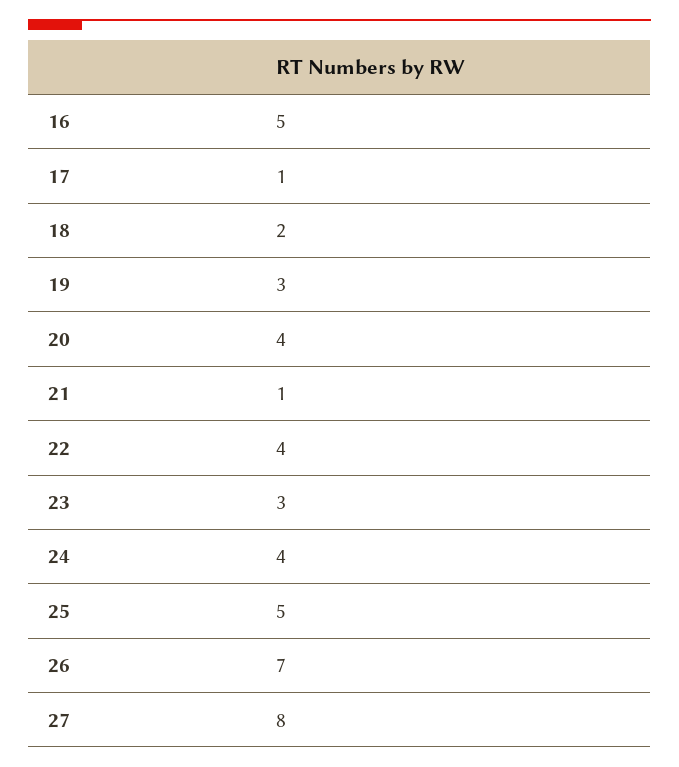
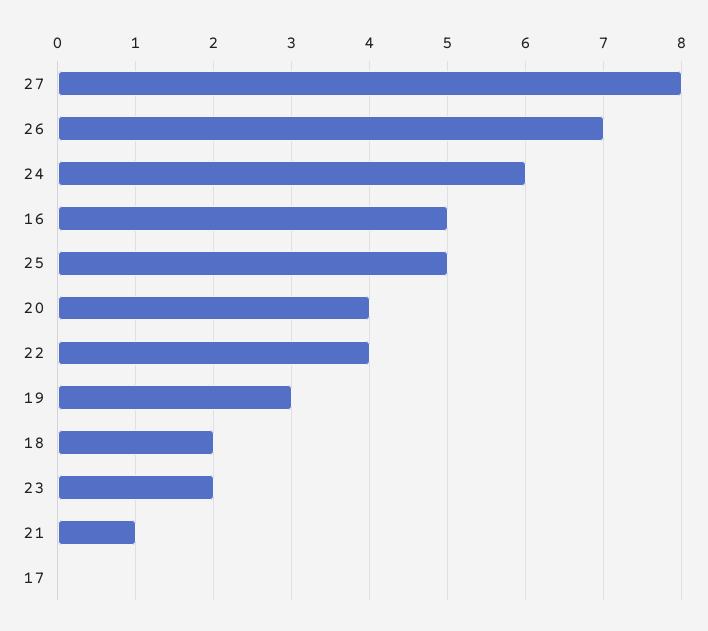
  {
    "16": 5,
-   "17": 1,
+   "17": 0,
    "18": 2,
    "19": 3,
    "20": 4,
    "21": 1,
    "22": 4,
-   "23": 3,
+   "23": 2,
-   "24": 4,
+   "24": 6,
    "25": 5,
    "26": 7,
    "27": 8
  }

